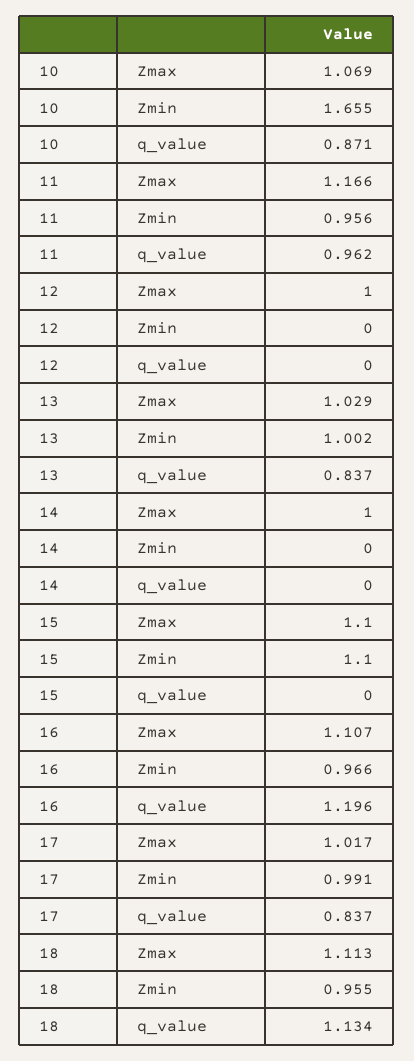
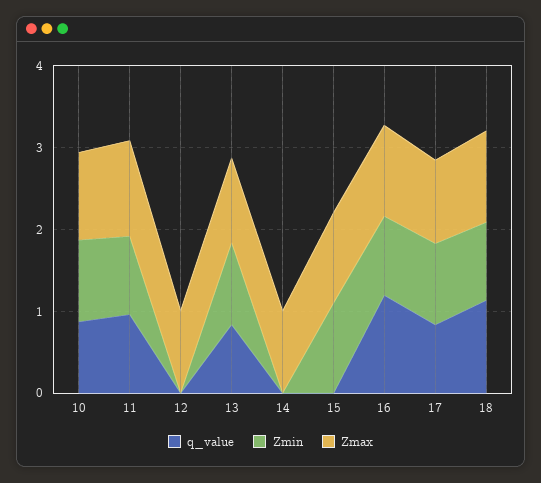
  {
    "Zmax": {
      "10": 1.069,
      "11": 1.166,
      "12": 1,
      "13": 1.029,
      "14": 1,
      "15": 1.1,
      "16": 1.107,
      "17": 1.017,
      "18": 1.113
    },
    "Zmin": {
-     "10": 1.655,
+     "10": 1,
      "11": 0.956,
      "12": 0,
      "13": 1.002,
      "14": 0,
      "15": 1.1,
      "16": 0.966,
      "17": 0.991,
      "18": 0.955
    },
    "q_value": {
      "10": 0.871,
      "11": 0.962,
      "12": 0,
      "13": 0.837,
      "14": 0,
      "15": 0,
      "16": 1.196,
      "17": 0.837,
      "18": 1.134
    }
  }

